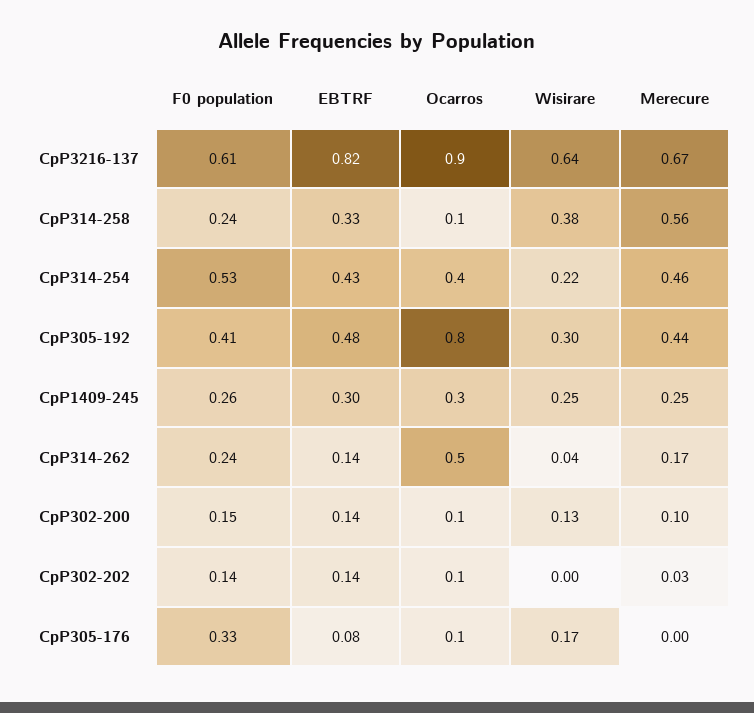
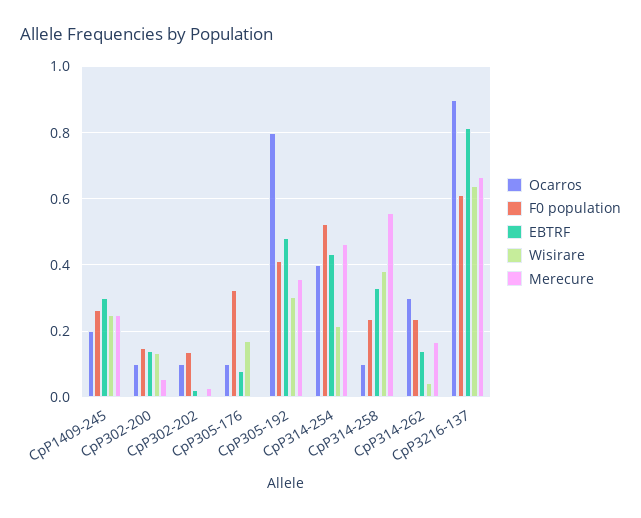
  {
    "F0 population": {
      "CpP3216-137": 0.61,
      "CpP314-258": 0.24,
      "CpP314-254": 0.53,
      "CpP305-192": 0.41,
      "CpP1409-245": 0.26,
      "CpP314-262": 0.24,
      "CpP302-200": 0.15,
      "CpP302-202": 0.14,
      "CpP305-176": 0.33
    },
    "EBTRF": {
      "CpP3216-137": 0.82,
      "CpP314-258": 0.33,
      "CpP314-254": 0.43,
      "CpP305-192": 0.48,
      "CpP1409-245": 0.3,
      "CpP314-262": 0.14,
      "CpP302-200": 0.14,
-     "CpP302-202": 0.14,
+     "CpP302-202": 0.02,
      "CpP305-176": 0.08
    },
    "Ocarros": {
      "CpP3216-137": 0.9,
      "CpP314-258": 0.1,
      "CpP314-254": 0.4,
      "CpP305-192": 0.8,
-     "CpP1409-245": 0.3,
+     "CpP1409-245": 0.2,
-     "CpP314-262": 0.5,
+     "CpP314-262": 0.3,
      "CpP302-200": 0.1,
      "CpP302-202": 0.1,
      "CpP305-176": 0.1
    },
    "Wisirare": {
      "CpP3216-137": 0.64,
      "CpP314-258": 0.38,
      "CpP314-254": 0.22,
      "CpP305-192": 0.3,
      "CpP1409-245": 0.25,
      "CpP314-262": 0.04,
      "CpP302-200": 0.13,
      "CpP302-202": 0,
      "CpP305-176": 0.17
    },
    "Merecure": {
      "CpP3216-137": 0.67,
      "CpP314-258": 0.56,
      "CpP314-254": 0.46,
-     "CpP305-192": 0.44,
+     "CpP305-192": 0.36,
      "CpP1409-245": 0.25,
      "CpP314-262": 0.17,
-     "CpP302-200": 0.1,
+     "CpP302-200": 0.06,
      "CpP302-202": 0.03,
      "CpP305-176": 0
    }
  }

